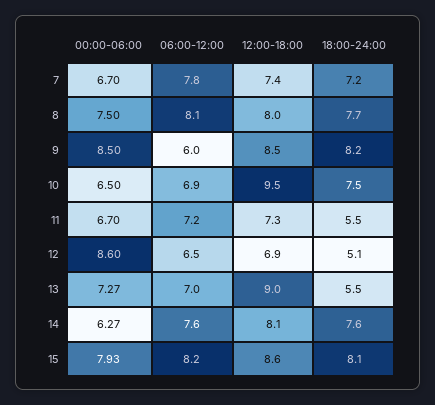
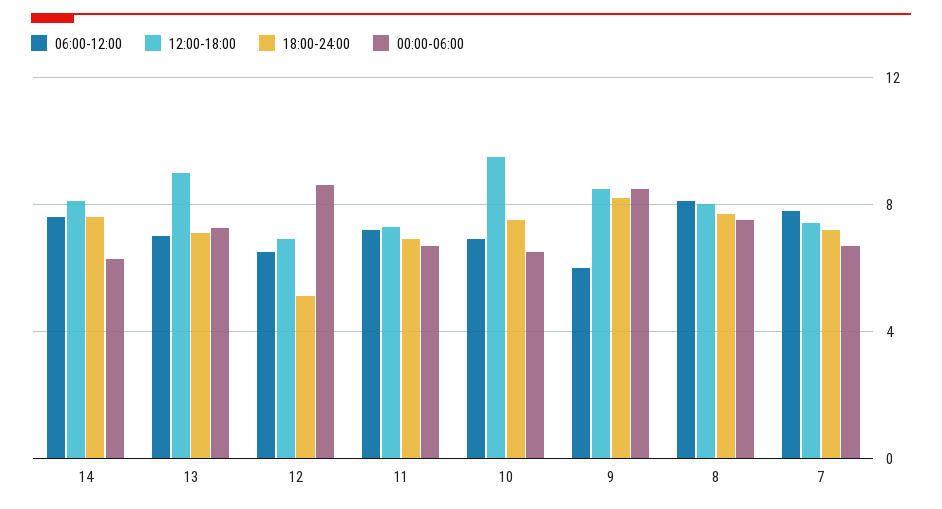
  {
    "00:00-06:00": {
      "7": 6.7,
      "8": 7.5,
      "9": 8.5,
      "10": 6.5,
      "11": 6.7,
      "12": 8.6,
      "13": 7.27,
-     "14": 6.27,
+     "14": 6.27
-     "15": 7.93
    },
    "06:00-12:00": {
      "7": 7.8,
      "8": 8.1,
      "9": 6,
      "10": 6.9,
      "11": 7.2,
      "12": 6.5,
      "13": 7,
-     "14": 7.6,
+     "14": 7.6
-     "15": 8.2
    },
    "12:00-18:00": {
      "7": 7.4,
      "8": 8,
      "9": 8.5,
      "10": 9.5,
      "11": 7.3,
      "12": 6.9,
      "13": 9,
-     "14": 8.1,
+     "14": 8.1
-     "15": 8.6
    },
    "18:00-24:00": {
      "7": 7.2,
      "8": 7.7,
      "9": 8.2,
      "10": 7.5,
-     "11": 5.5,
+     "11": 7,
      "12": 5.1,
-     "13": 5.5,
+     "13": 7,
-     "14": 7.6,
+     "14": 7.6
-     "15": 8.1
    }
  }

